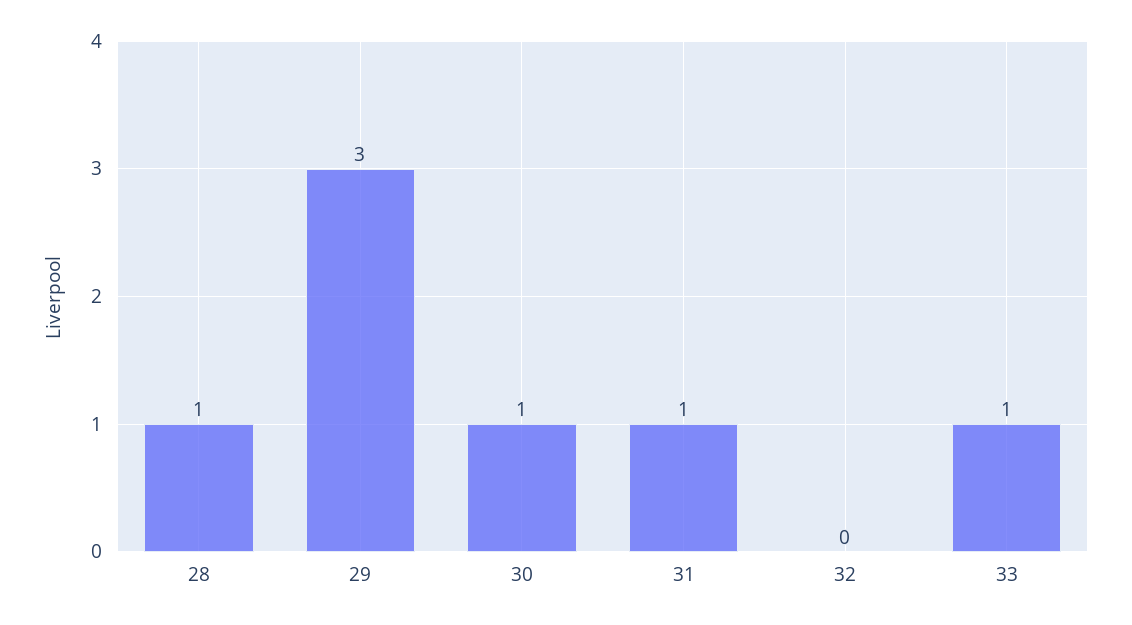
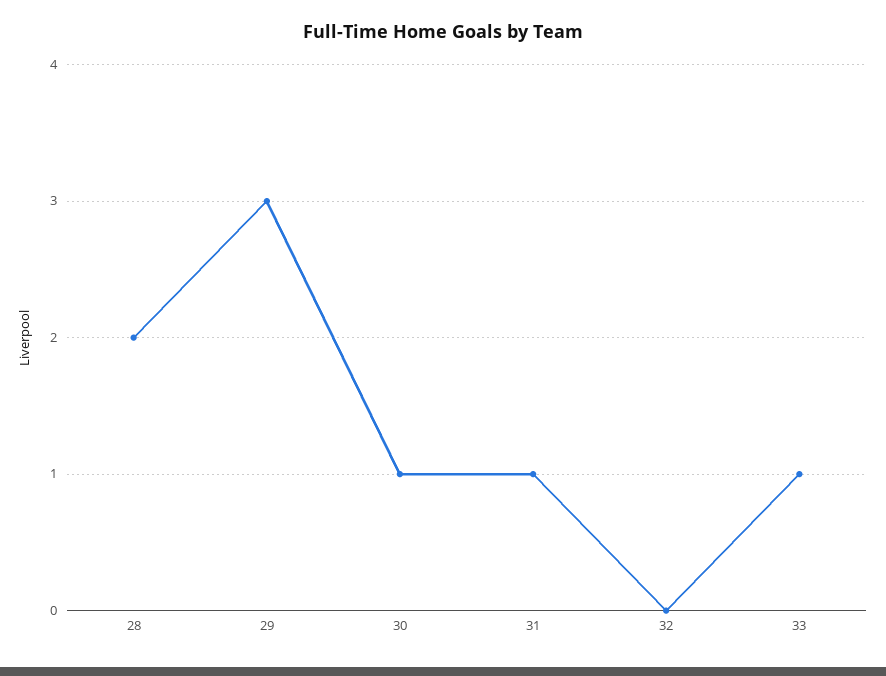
  {
-   "28": 1,
+   "28": 2,
    "29": 3,
    "30": 1,
    "31": 1,
    "32": 0,
    "33": 1
  }

